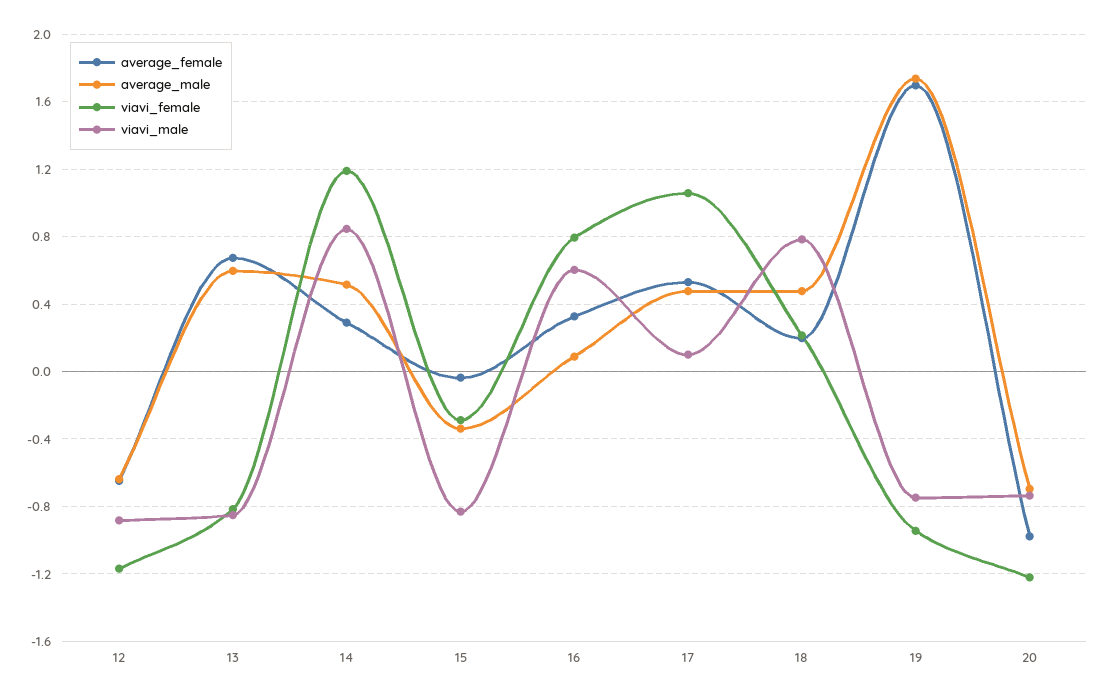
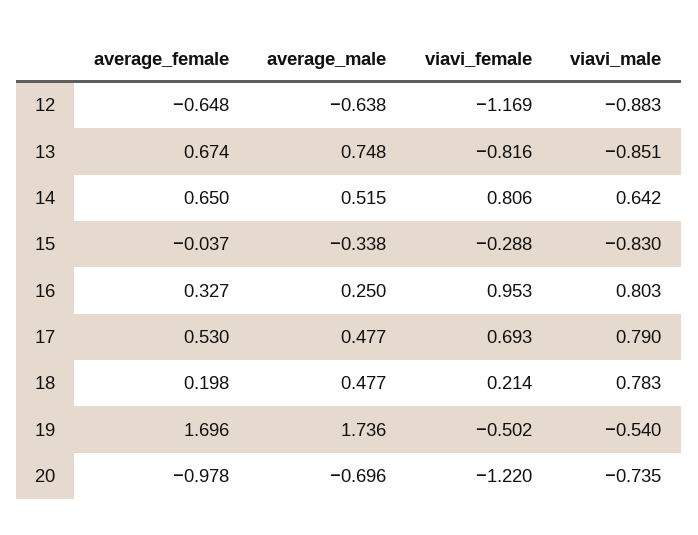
  {
    "average_female": {
      "12": -0.648,
      "13": 0.674,
-     "14": 0.3,
+     "14": 0.65,
      "15": -0.037,
      "16": 0.327,
      "17": 0.53,
      "18": 0.198,
      "19": 1.696,
      "20": -0.978
    },
    "average_male": {
      "12": -0.638,
-     "13": 0.6,
+     "13": 0.748,
      "14": 0.515,
      "15": -0.338,
-     "16": 0.1,
+     "16": 0.25,
      "17": 0.477,
      "18": 0.477,
      "19": 1.736,
      "20": -0.696
    },
    "viavi_female": {
      "12": -1.169,
      "13": -0.816,
-     "14": 1.2,
+     "14": 0.806,
      "15": -0.288,
-     "16": 0.8,
+     "16": 0.953,
-     "17": 1.05,
+     "17": 0.693,
      "18": 0.214,
-     "19": -0.95,
+     "19": -0.502,
      "20": -1.22
    },
    "viavi_male": {
      "12": -0.883,
      "13": -0.851,
-     "14": 0.85,
+     "14": 0.642,
      "15": -0.83,
-     "16": 0.6,
+     "16": 0.803,
-     "17": 0.1,
+     "17": 0.79,
      "18": 0.783,
-     "19": -0.75,
+     "19": -0.54,
      "20": -0.735
    }
  }

